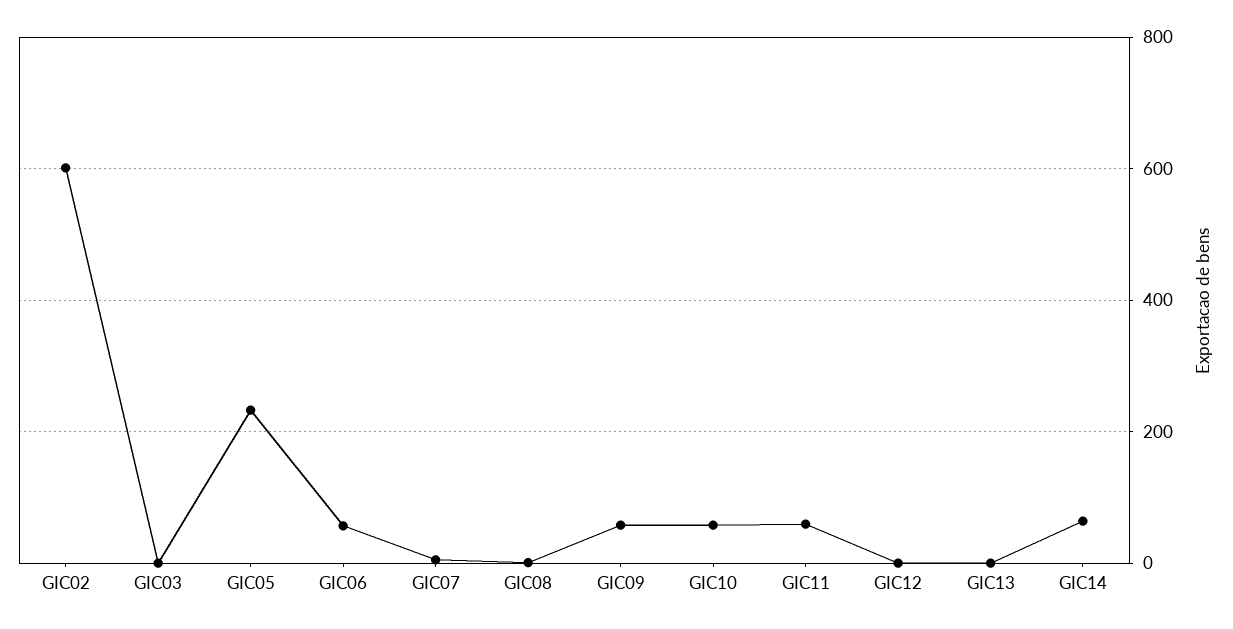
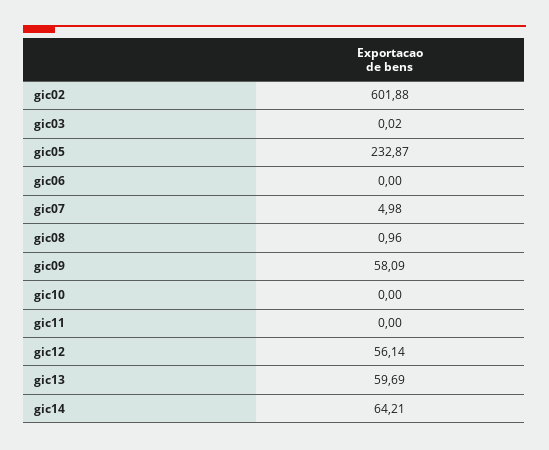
  {
    "GIC02": 601.88,
    "GIC03": 0.02,
    "GIC05": 232.87,
-   "GIC06": 60,
+   "GIC06": 0,
    "GIC07": 4.98,
    "GIC08": 0.96,
    "GIC09": 58.09,
-   "GIC10": 60,
+   "GIC10": 0,
-   "GIC11": 60,
+   "GIC11": 0,
-   "GIC12": 0,
+   "GIC12": 56.14,
-   "GIC13": 0,
+   "GIC13": 59.69,
    "GIC14": 64.21
  }

